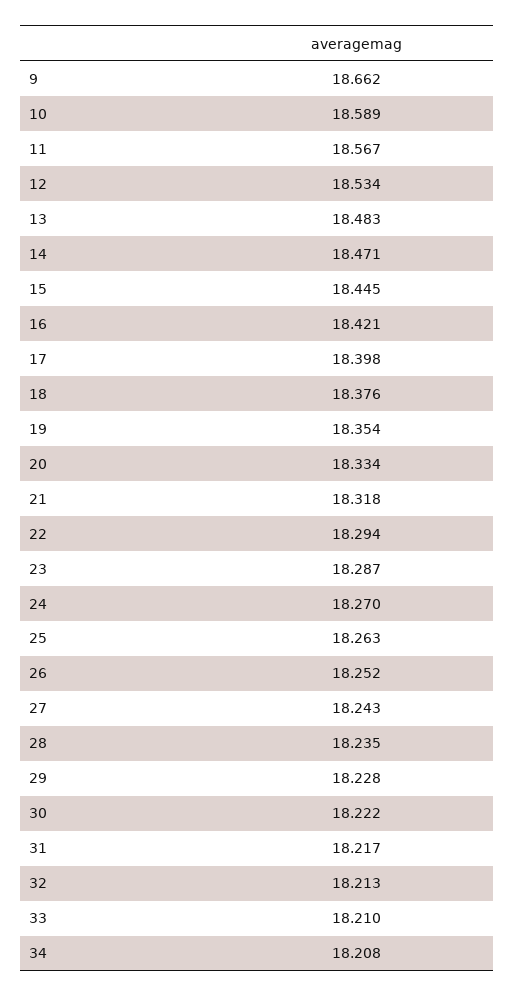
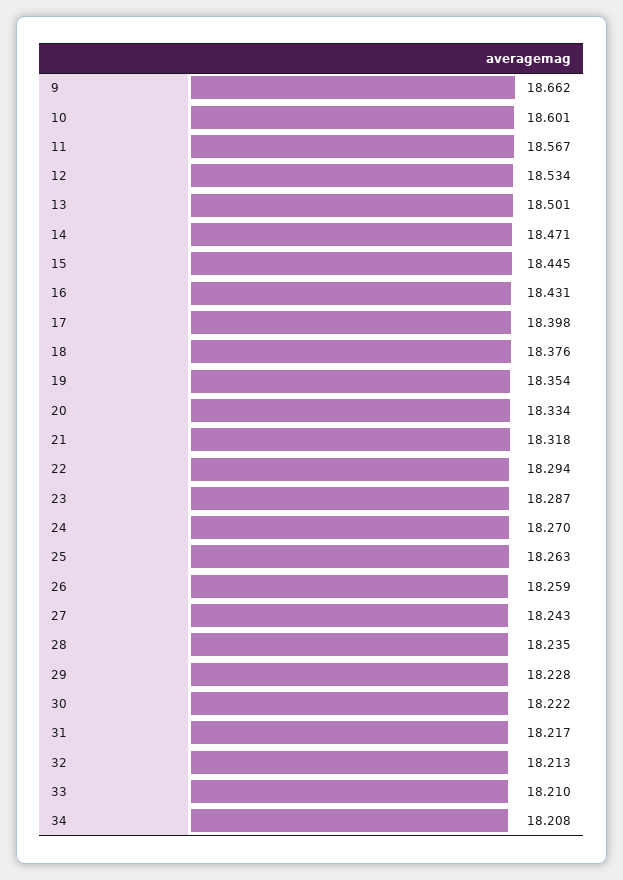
  {
    "9": 18.662,
-   "10": 18.589,
+   "10": 18.601,
    "11": 18.567,
    "12": 18.534,
-   "13": 18.483,
+   "13": 18.501,
    "14": 18.471,
    "15": 18.445,
-   "16": 18.421,
+   "16": 18.431,
    "17": 18.398,
    "18": 18.376,
    "19": 18.354,
    "20": 18.334,
    "21": 18.318,
    "22": 18.294,
    "23": 18.287,
    "24": 18.27,
    "25": 18.263,
-   "26": 18.252,
+   "26": 18.259,
    "27": 18.243,
    "28": 18.235,
    "29": 18.228,
    "30": 18.222,
    "31": 18.217,
    "32": 18.213,
    "33": 18.21,
    "34": 18.208
  }

